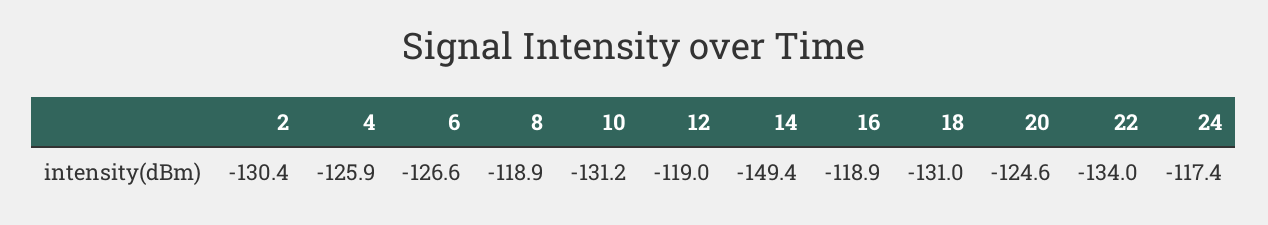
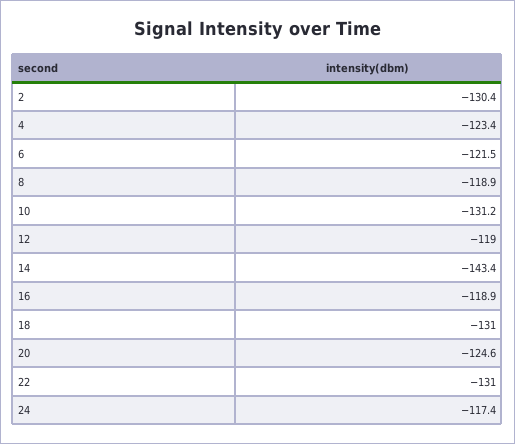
  {
    "2": -130.4,
-   "4": -125.9,
+   "4": -123.4,
-   "6": -126.6,
+   "6": -121.5,
    "8": -118.9,
    "10": -131.2,
    "12": -119,
-   "14": -149.4,
+   "14": -143.4,
    "16": -118.9,
    "18": -131,
    "20": -124.6,
-   "22": -134,
+   "22": -131,
    "24": -117.4
  }

